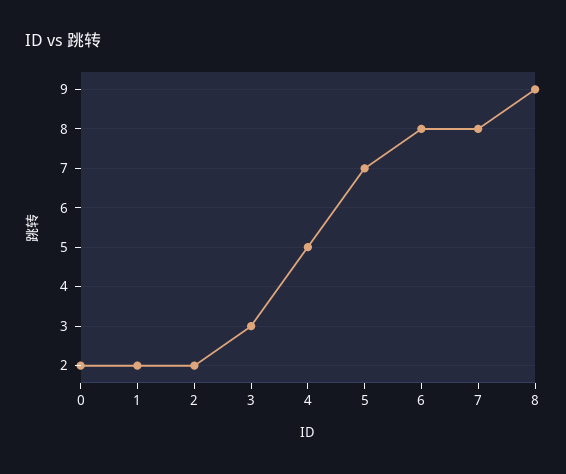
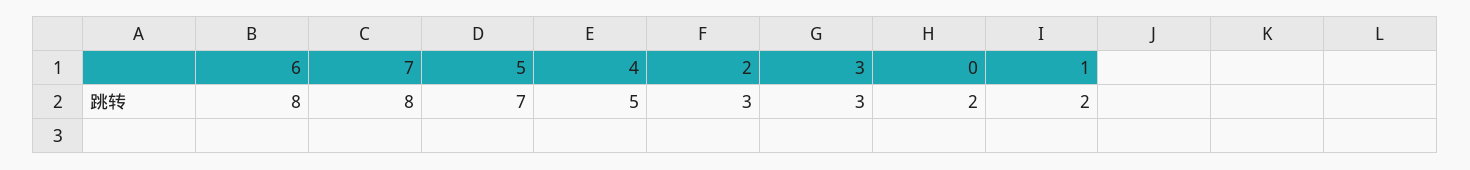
  {
    "0": 2,
    "1": 2,
-   "2": 2,
+   "2": 3,
    "3": 3,
    "4": 5,
    "5": 7,
    "6": 8,
-   "7": 8,
+   "7": 8
-   "8": 9
  }

